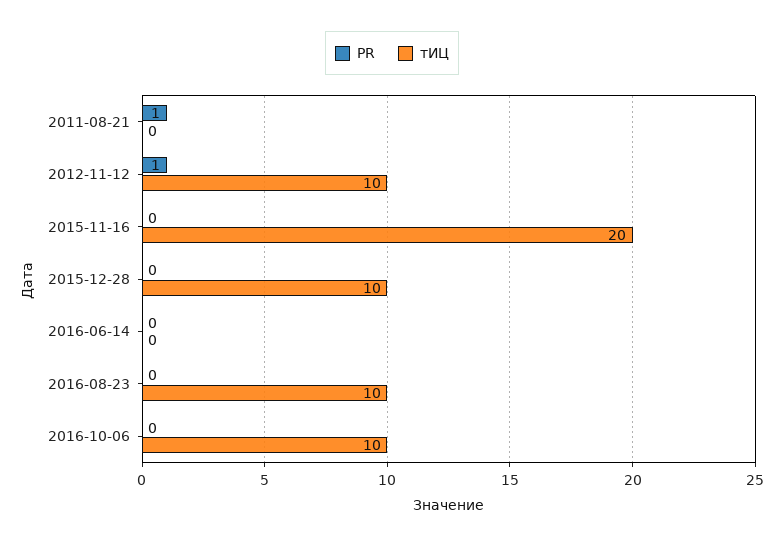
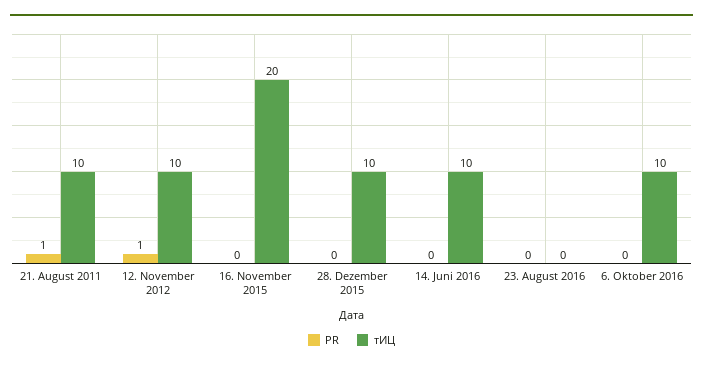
  {
    "PR": {
      "2011-08-21": 1,
      "2012-11-12": 1,
      "2015-11-16": 0,
      "2015-12-28": 0,
      "2016-06-14": 0,
      "2016-08-23": 0,
      "2016-10-06": 0
    },
    "тИЦ": {
-     "2011-08-21": 0,
+     "2011-08-21": 10,
      "2012-11-12": 10,
      "2015-11-16": 20,
      "2015-12-28": 10,
-     "2016-06-14": 0,
+     "2016-06-14": 10,
-     "2016-08-23": 10,
+     "2016-08-23": 0,
      "2016-10-06": 10
    }
  }

